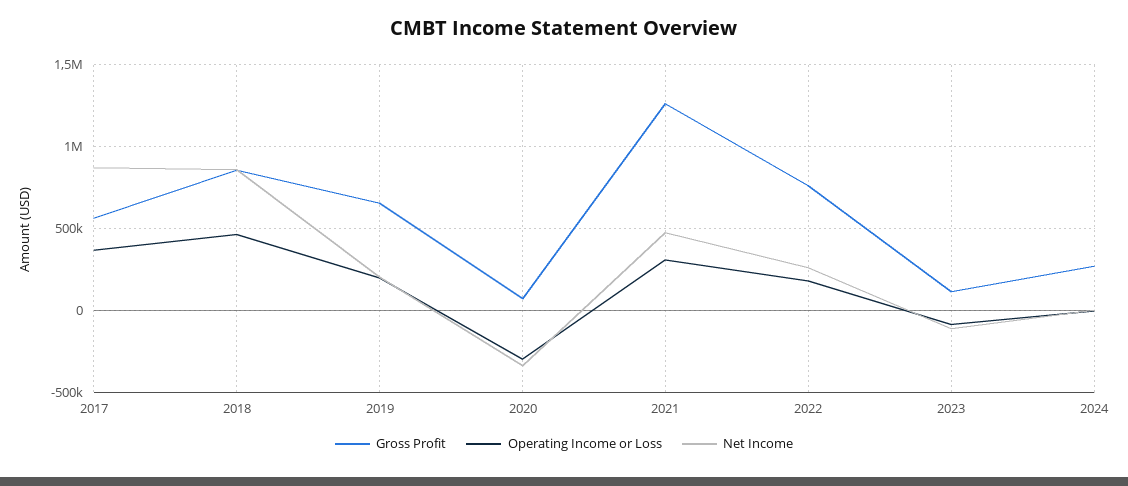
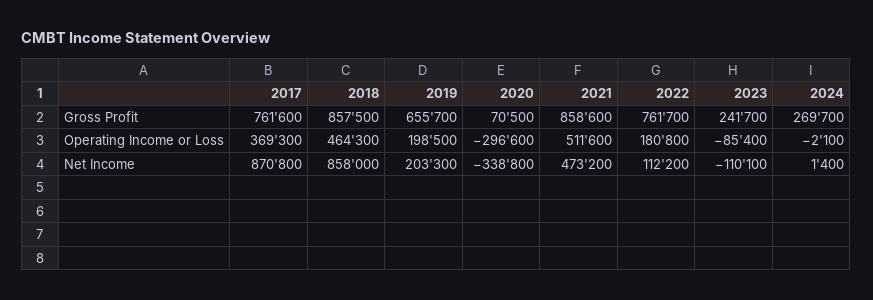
  {
    "Gross Profit": {
-     "2017": 550000,
+     "2017": 761600,
      "2018": 857500,
      "2019": 655700,
      "2020": 70500,
-     "2021": 1250000,
+     "2021": 858600,
      "2022": 761700,
-     "2023": 100000,
+     "2023": 241700,
      "2024": 269700
    },
    "Operating Income or Loss": {
      "2017": 369300,
      "2018": 464300,
      "2019": 198500,
      "2020": -296600,
-     "2021": 300000,
+     "2021": 511600,
      "2022": 180800,
      "2023": -85400,
      "2024": -2100
    },
    "Net Income": {
      "2017": 870800,
      "2018": 858000,
      "2019": 203300,
      "2020": -338800,
      "2021": 473200,
-     "2022": 250000,
+     "2022": 112200,
      "2023": -110100,
      "2024": 1400
    }
  }

